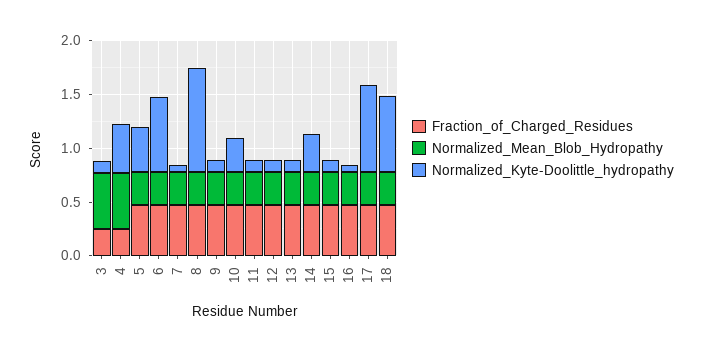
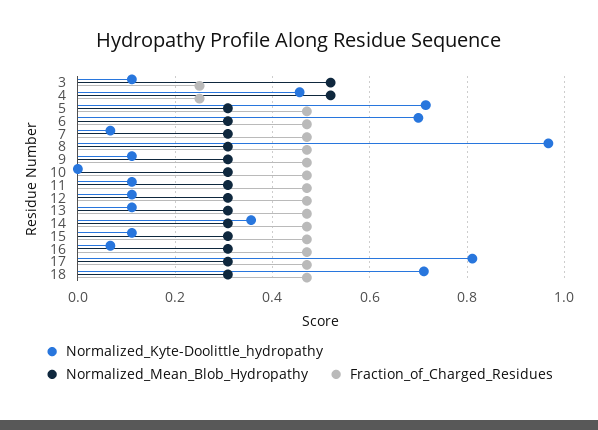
  {
    "Fraction_of_Charged_Residues": {
      "3": 0.26,
      "4": 0.26,
      "5": 0.48,
      "6": 0.48,
      "7": 0.48,
      "8": 0.48,
      "9": 0.48,
      "10": 0.48,
      "11": 0.48,
      "12": 0.48,
      "13": 0.48,
      "14": 0.48,
      "15": 0.48,
      "16": 0.48,
      "17": 0.48,
      "18": 0.48
    },
    "Normalized_Mean_Blob_Hydropathy": {
      "3": 0.52,
      "4": 0.52,
      "5": 0.3,
      "6": 0.3,
      "7": 0.3,
      "8": 0.3,
      "9": 0.3,
      "10": 0.3,
      "11": 0.3,
      "12": 0.3,
      "13": 0.3,
      "14": 0.3,
      "15": 0.3,
      "16": 0.3,
      "17": 0.3,
      "18": 0.3
    },
    "Normalized_Kyte-Doolittle_hydropathy": {
      "3": 0.12,
      "4": 0.46,
-     "5": 0.4,
+     "5": 0.72,
      "6": 0.7,
      "7": 0.06,
      "8": 0.96,
      "9": 0.12,
-     "10": 0.3,
+     "10": 0,
      "11": 0.12,
      "12": 0.12,
      "13": 0.12,
      "14": 0.36,
      "15": 0.12,
      "16": 0.06,
      "17": 0.82,
      "18": 0.72
    }
  }

